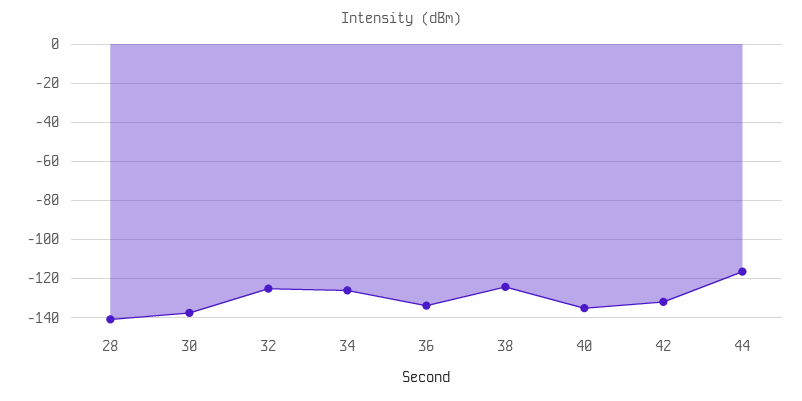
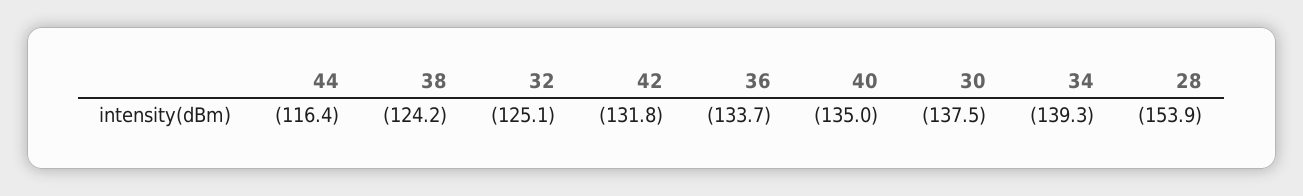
  {
-   "28": -140,
+   "28": -153.9,
    "30": -137.5,
    "32": -125.1,
-   "34": -125,
+   "34": -139.3,
    "36": -133.7,
    "38": -124.2,
    "40": -135,
    "42": -131.8,
    "44": -116.4
  }

